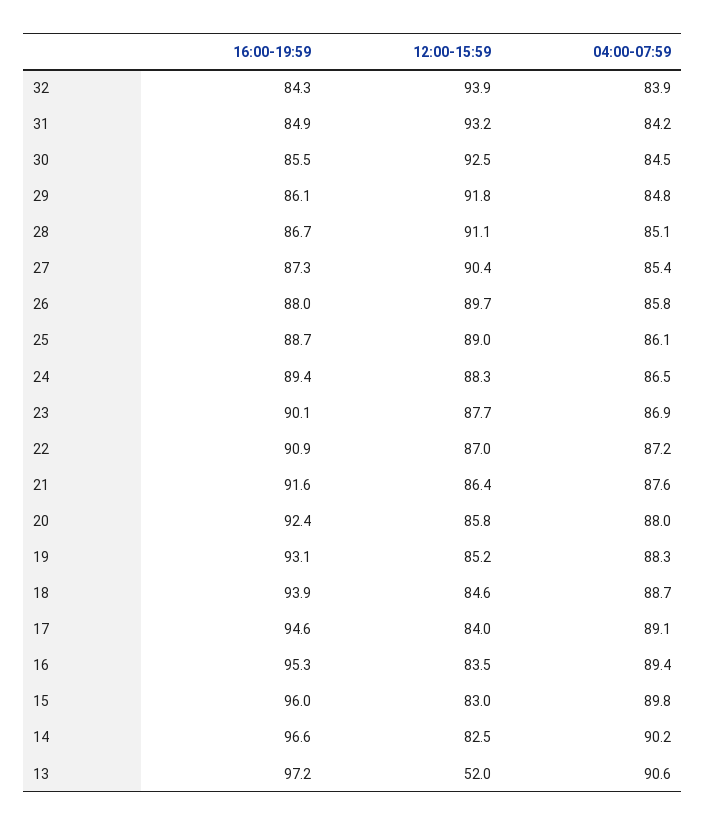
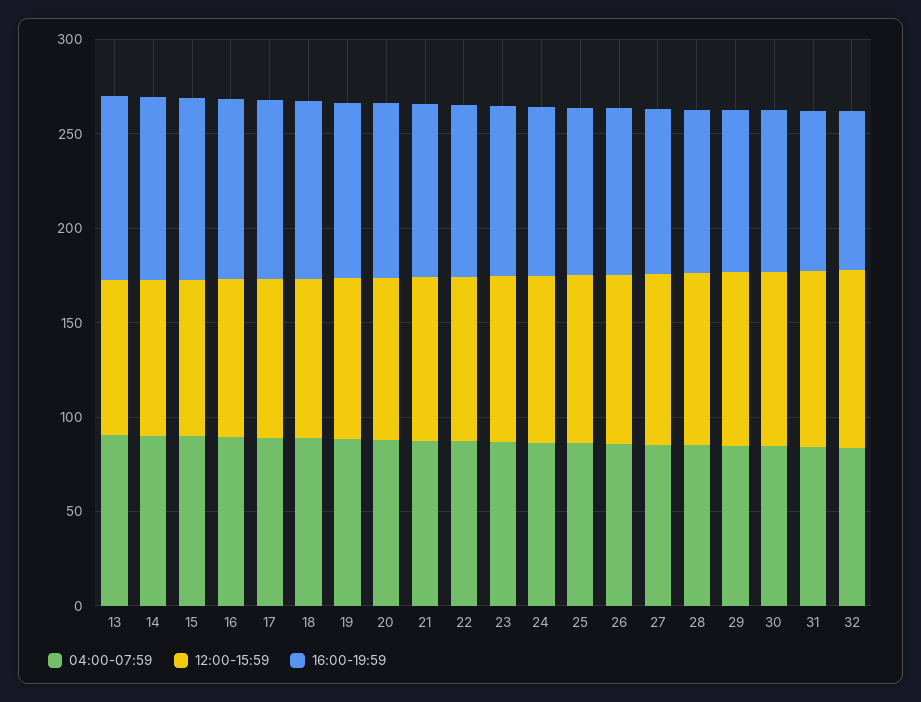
  {
    "16:00-19:59": {
      "32": 84.3,
      "31": 84.9,
      "30": 85.5,
      "29": 86.1,
      "28": 86.7,
      "27": 87.3,
      "26": 88,
      "25": 88.7,
      "24": 89.4,
      "23": 90.1,
      "22": 90.9,
      "21": 91.6,
      "20": 92.4,
      "19": 93.1,
      "18": 93.9,
      "17": 94.6,
      "16": 95.3,
      "15": 96,
      "14": 96.6,
      "13": 97.2
    },
    "12:00-15:59": {
      "32": 93.9,
      "31": 93.2,
      "30": 92.5,
      "29": 91.8,
      "28": 91.1,
      "27": 90.4,
      "26": 89.7,
      "25": 89,
      "24": 88.3,
      "23": 87.7,
      "22": 87,
      "21": 86.4,
      "20": 85.8,
      "19": 85.2,
      "18": 84.6,
      "17": 84,
      "16": 83.5,
      "15": 83,
      "14": 82.5,
-     "13": 52
+     "13": 80
    },
    "04:00-07:59": {
      "32": 83.9,
      "31": 84.2,
      "30": 84.5,
      "29": 84.8,
      "28": 85.1,
      "27": 85.4,
      "26": 85.8,
      "25": 86.1,
      "24": 86.5,
      "23": 86.9,
      "22": 87.2,
      "21": 87.6,
      "20": 88,
      "19": 88.3,
      "18": 88.7,
      "17": 89.1,
      "16": 89.4,
      "15": 89.8,
      "14": 90.2,
      "13": 90.6
    }
  }

